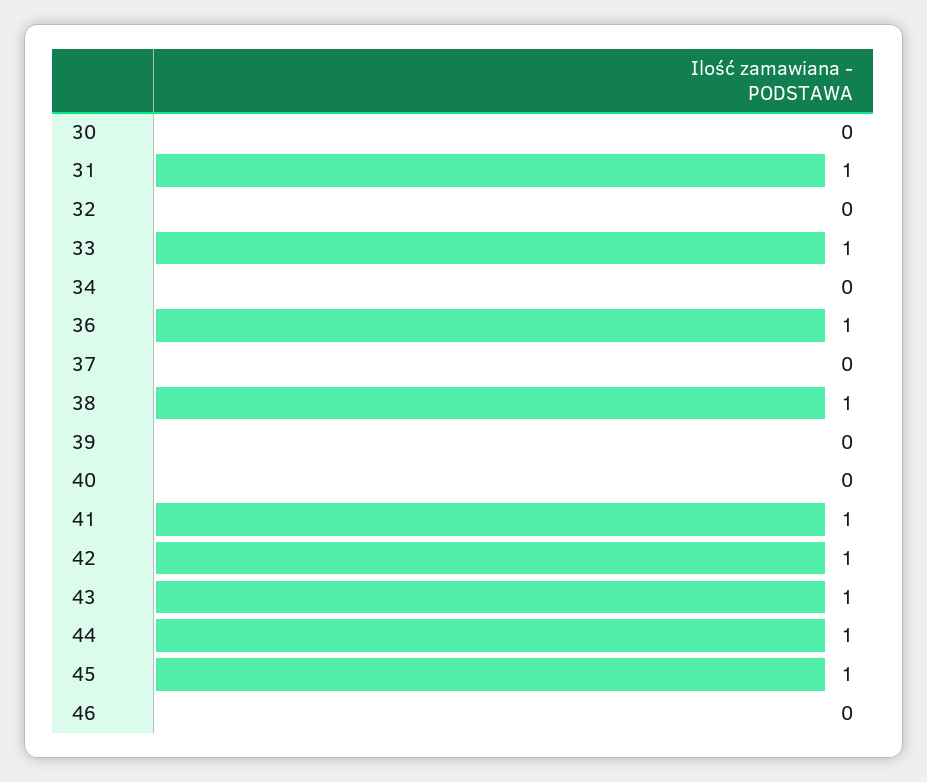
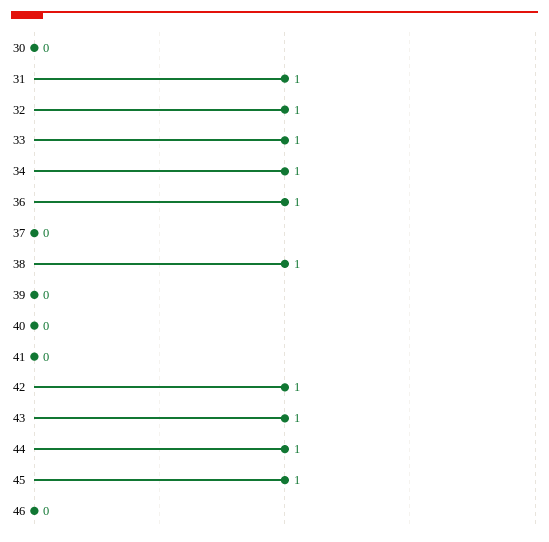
  {
    "30": 0,
    "31": 1,
-   "32": 0,
+   "32": 1,
    "33": 1,
-   "34": 0,
+   "34": 1,
    "36": 1,
    "37": 0,
    "38": 1,
    "39": 0,
    "40": 0,
-   "41": 1,
+   "41": 0,
    "42": 1,
    "43": 1,
    "44": 1,
    "45": 1,
    "46": 0
  }

